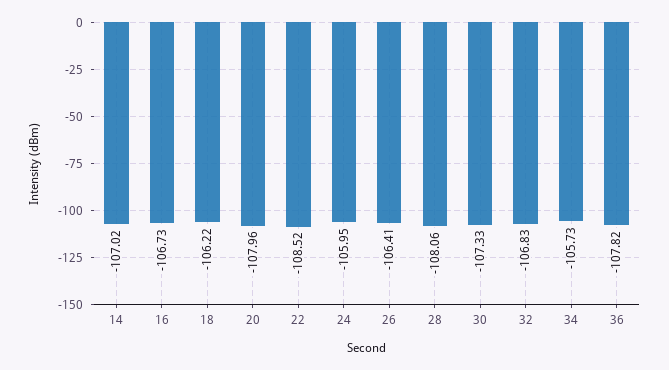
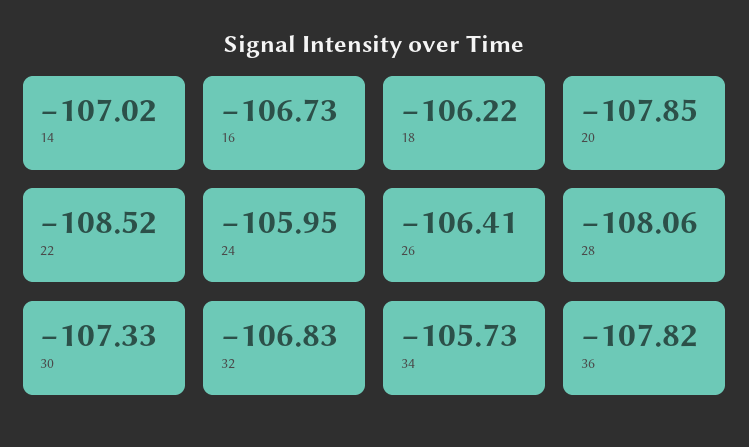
  {
    "14": -107.02,
    "16": -106.73,
    "18": -106.22,
-   "20": -107.96,
+   "20": -107.85,
    "22": -108.52,
    "24": -105.95,
    "26": -106.41,
    "28": -108.06,
    "30": -107.33,
    "32": -106.83,
    "34": -105.73,
    "36": -107.82
  }

